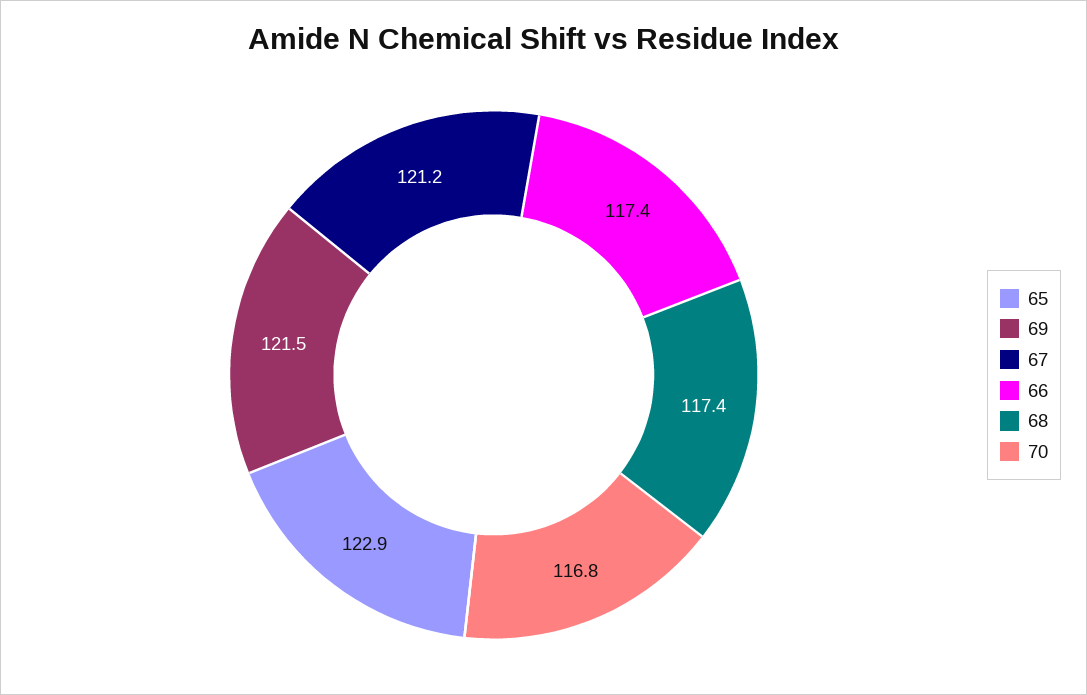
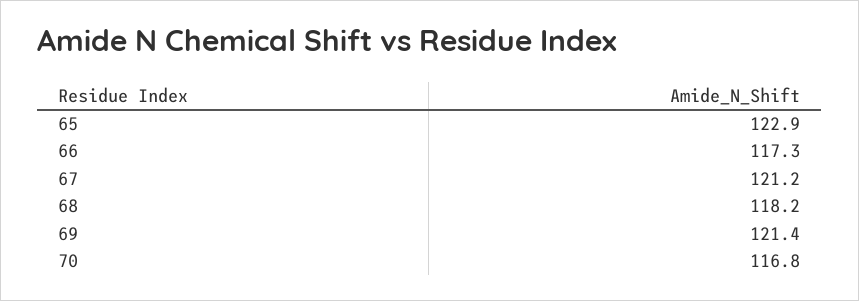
  {
    "65": 122.9,
-   "69": 121.5,
+   "69": 121.4,
    "67": 121.2,
-   "66": 117.4,
+   "66": 117.3,
-   "68": 117.4,
+   "68": 118.2,
    "70": 116.8
  }

